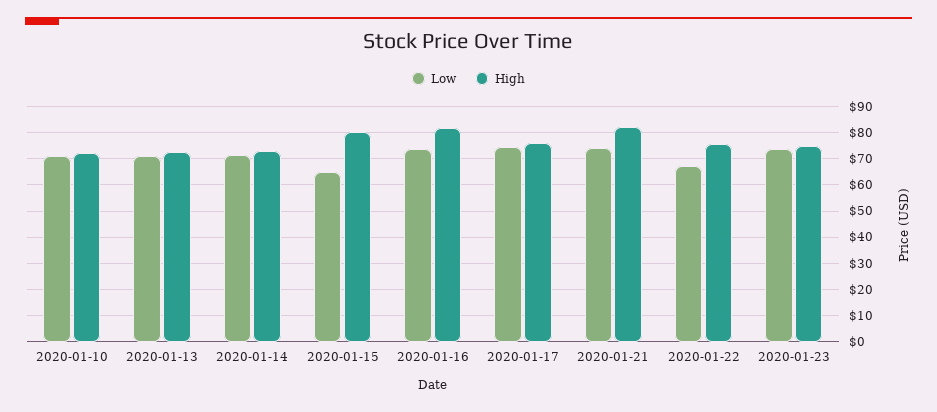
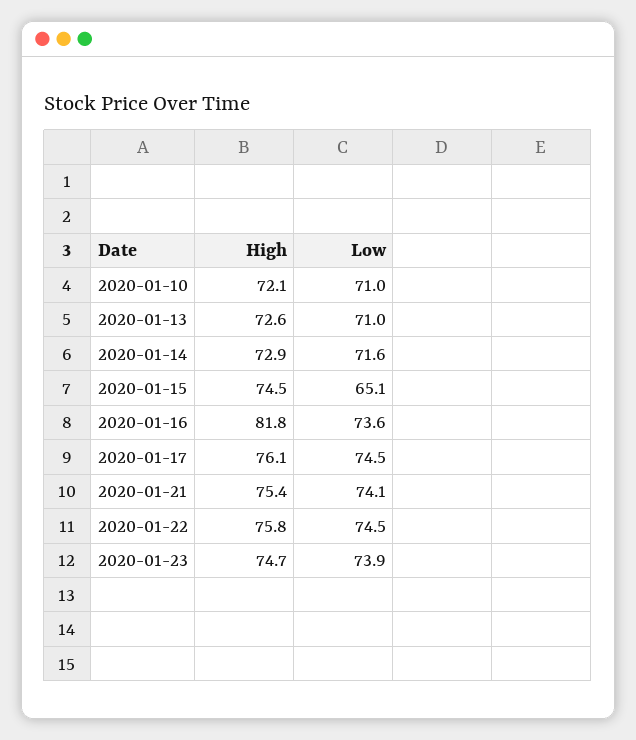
  {
    "Low": {
      "2020-01-10": 71,
      "2020-01-13": 71,
      "2020-01-14": 71.6,
      "2020-01-15": 65.1,
      "2020-01-16": 73.6,
      "2020-01-17": 74.5,
      "2020-01-21": 74.1,
-     "2020-01-22": 67.5,
+     "2020-01-22": 74.5,
      "2020-01-23": 73.9
    },
    "High": {
      "2020-01-10": 72.1,
      "2020-01-13": 72.6,
      "2020-01-14": 72.9,
-     "2020-01-15": 80,
+     "2020-01-15": 74.5,
      "2020-01-16": 81.8,
      "2020-01-17": 76.1,
-     "2020-01-21": 82.5,
+     "2020-01-21": 75.4,
      "2020-01-22": 75.8,
      "2020-01-23": 74.7
    }
  }

